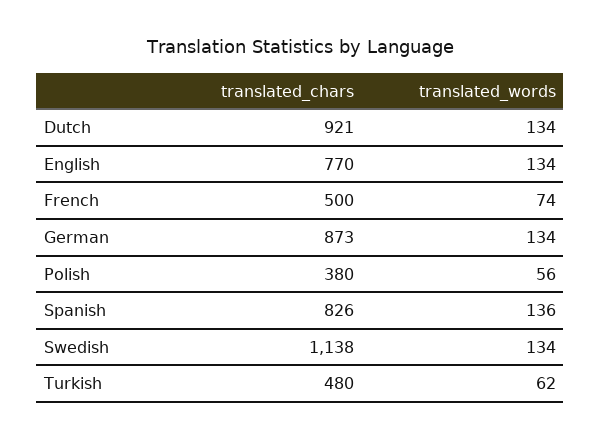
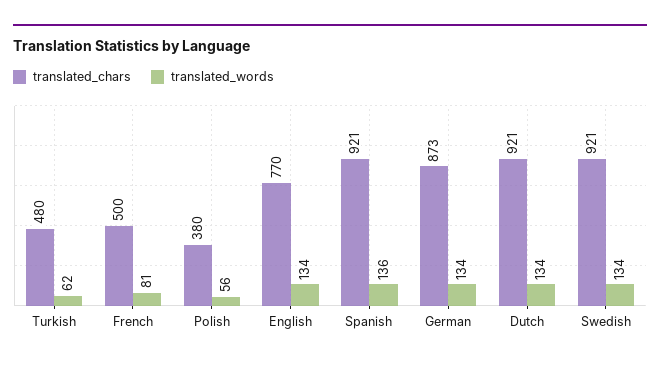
  {
    "translated_chars": {
      "Dutch": 921,
      "English": 770,
      "French": 500,
      "German": 873,
      "Polish": 380,
-     "Spanish": 826,
+     "Spanish": 921,
-     "Swedish": 1138,
+     "Swedish": 921,
      "Turkish": 480
    },
    "translated_words": {
      "Dutch": 134,
      "English": 134,
-     "French": 74,
+     "French": 81,
      "German": 134,
      "Polish": 56,
      "Spanish": 136,
      "Swedish": 134,
      "Turkish": 62
    }
  }

